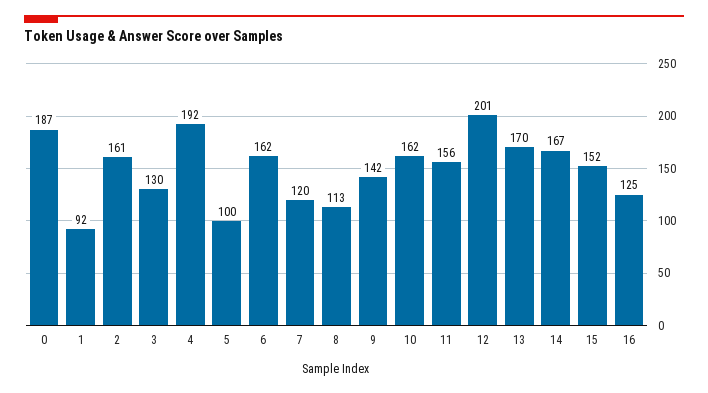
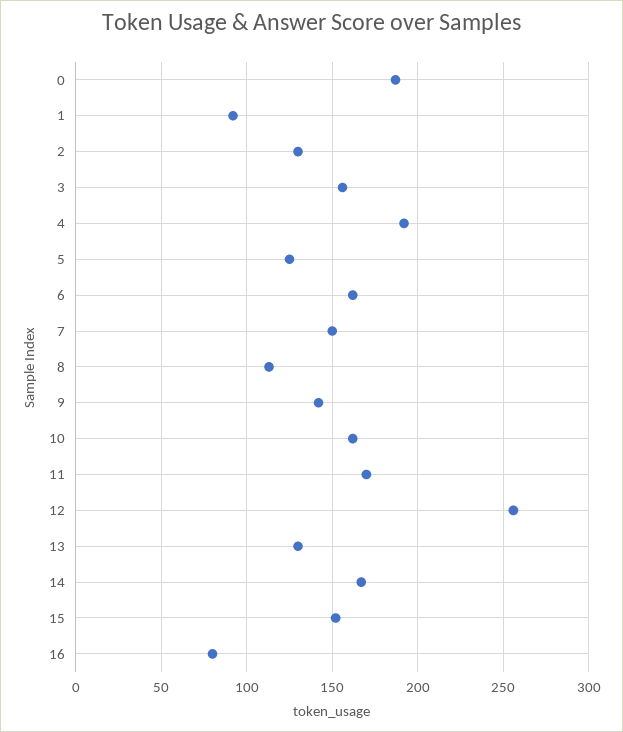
  {
    "0": 187,
    "1": 92,
-   "2": 161,
+   "2": 130,
-   "3": 130,
+   "3": 155,
    "4": 192,
-   "5": 100,
+   "5": 125,
    "6": 162,
-   "7": 120,
+   "7": 150,
    "8": 113,
    "9": 142,
    "10": 162,
-   "11": 156,
+   "11": 170,
-   "12": 201,
+   "12": 255,
-   "13": 170,
+   "13": 130,
    "14": 167,
    "15": 152,
-   "16": 125
+   "16": 80
  }

